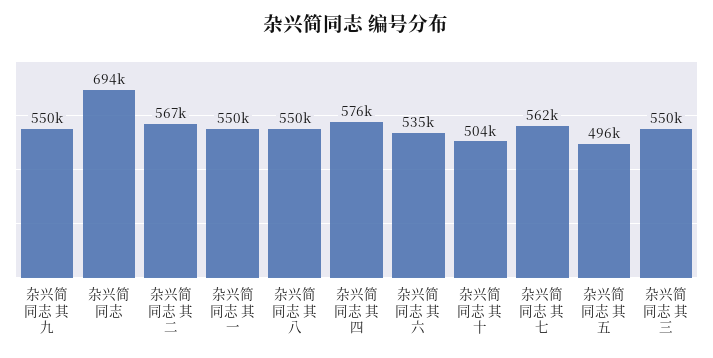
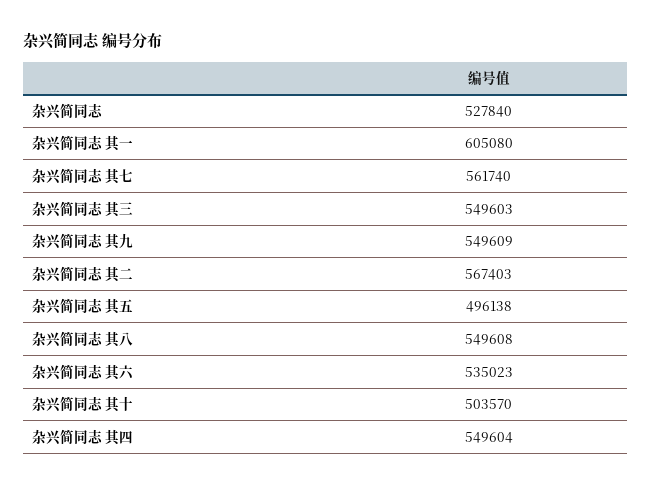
  {
    "杂兴简同志 其九": 549609,
-   "杂兴简同志": 694000,
+   "杂兴简同志": 527840,
    "杂兴简同志 其二": 567403,
-   "杂兴简同志 其一": 550000,
+   "杂兴简同志 其一": 605080,
    "杂兴简同志 其八": 549608,
-   "杂兴简同志 其四": 576000,
+   "杂兴简同志 其四": 549604,
    "杂兴简同志 其六": 535023,
    "杂兴简同志 其十": 503570,
    "杂兴简同志 其七": 561740,
    "杂兴简同志 其五": 496138,
    "杂兴简同志 其三": 549603
  }

